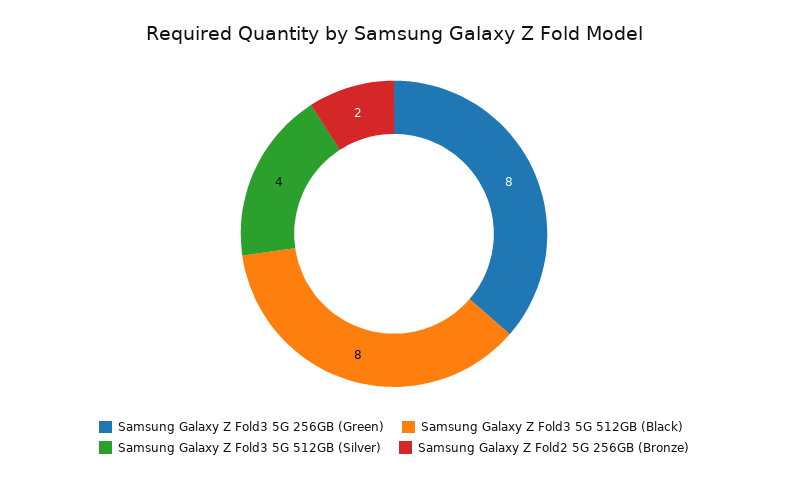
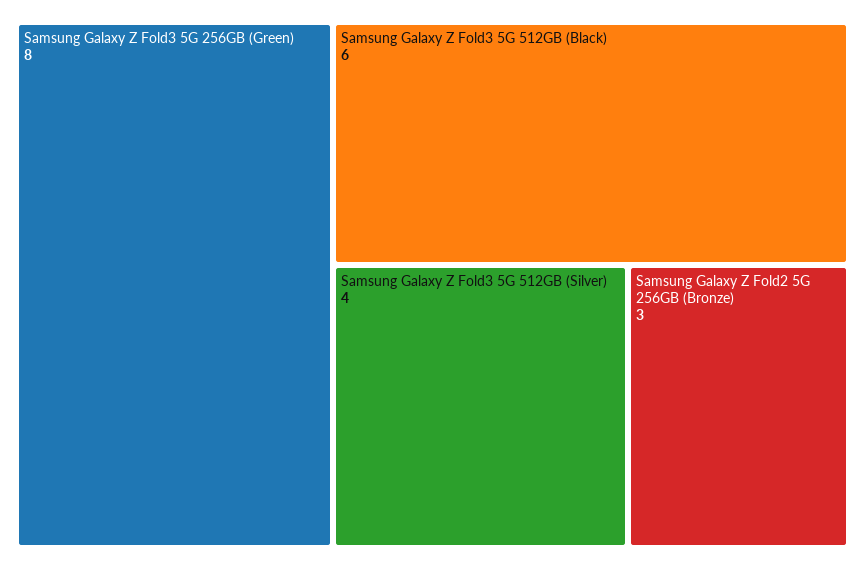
  {
    "Samsung Galaxy Z Fold3 5G 256GB (Green)": 8,
-   "Samsung Galaxy Z Fold3 5G 512GB (Black)": 8,
+   "Samsung Galaxy Z Fold3 5G 512GB (Black)": 6,
    "Samsung Galaxy Z Fold3 5G 512GB (Silver)": 4,
-   "Samsung Galaxy Z Fold2 5G 256GB (Bronze)": 2
+   "Samsung Galaxy Z Fold2 5G 256GB (Bronze)": 3
  }

